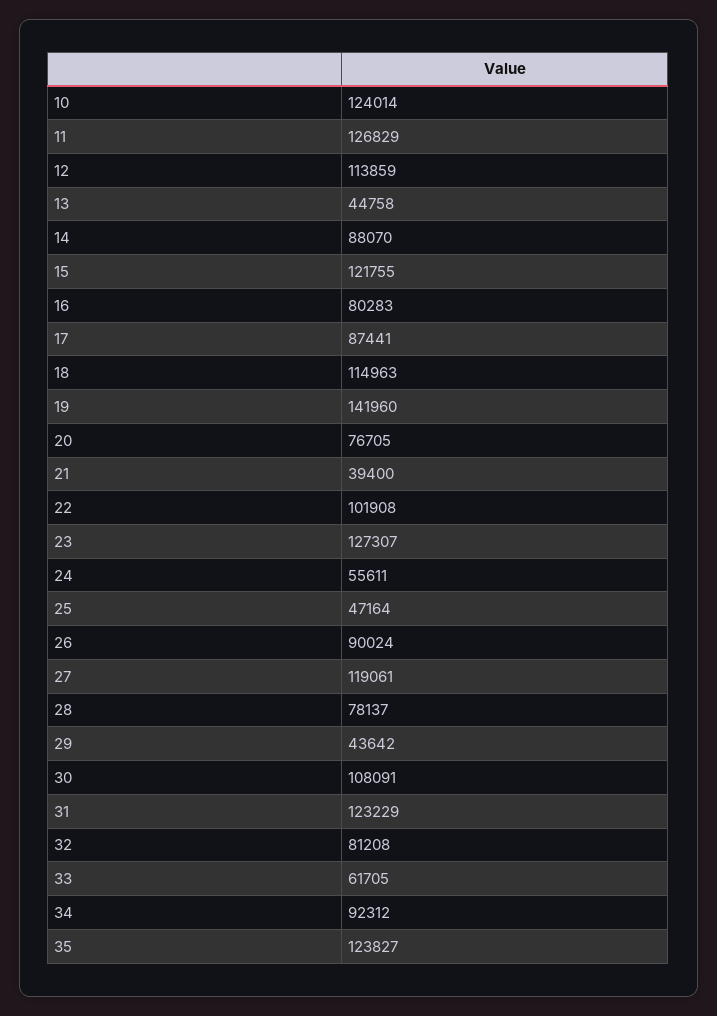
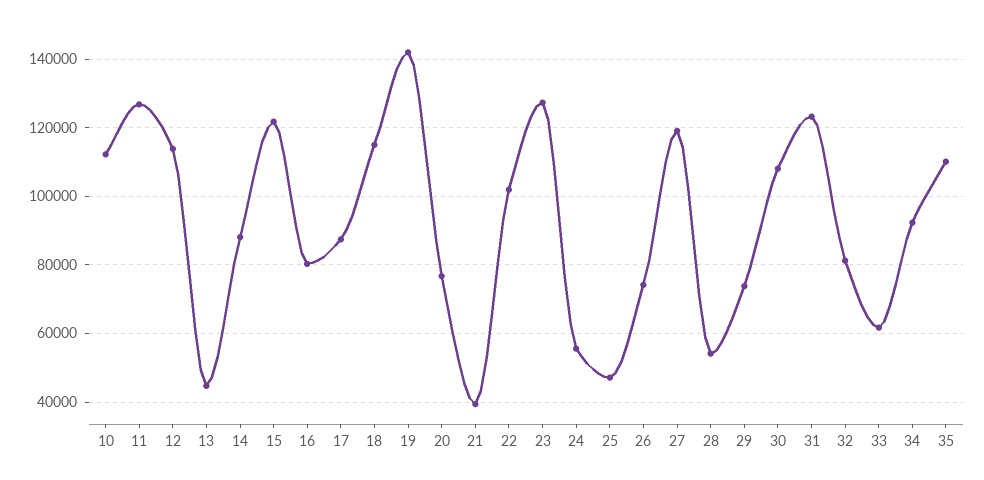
  {
-   "10": 124014,
+   "10": 112000,
    "11": 126829,
    "12": 113859,
    "13": 44758,
    "14": 88070,
    "15": 121755,
    "16": 80283,
    "17": 87441,
    "18": 114963,
    "19": 141960,
    "20": 76705,
    "21": 39400,
    "22": 101908,
    "23": 127307,
    "24": 55611,
    "25": 47164,
-   "26": 90024,
+   "26": 74000,
    "27": 119061,
-   "28": 78137,
+   "28": 54000,
-   "29": 43642,
+   "29": 74000,
    "30": 108091,
    "31": 123229,
    "32": 81208,
    "33": 61705,
    "34": 92312,
-   "35": 123827
+   "35": 110000
  }

